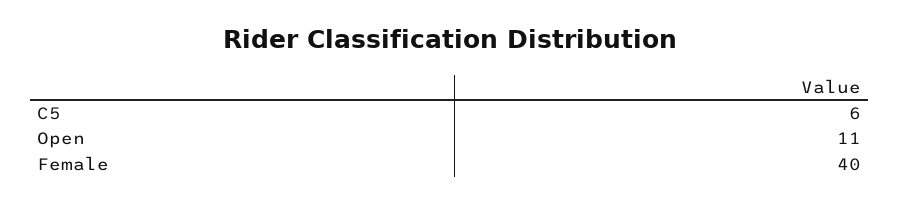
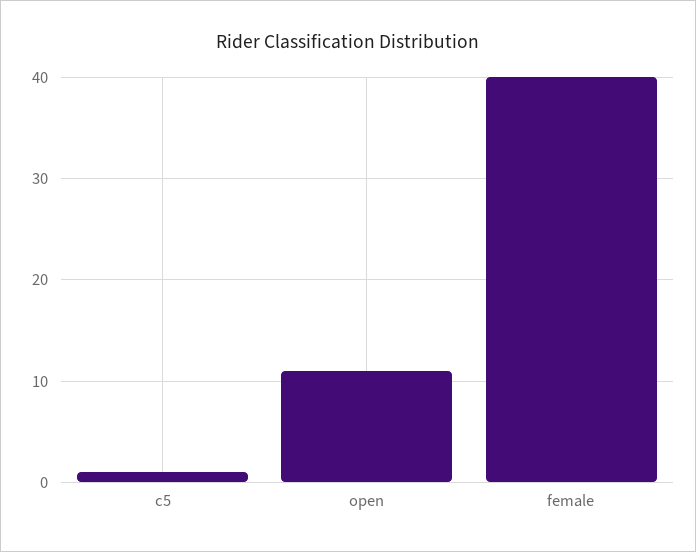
  {
-   "C5": 6,
+   "C5": 1,
    "Open": 11,
    "Female": 40
  }

